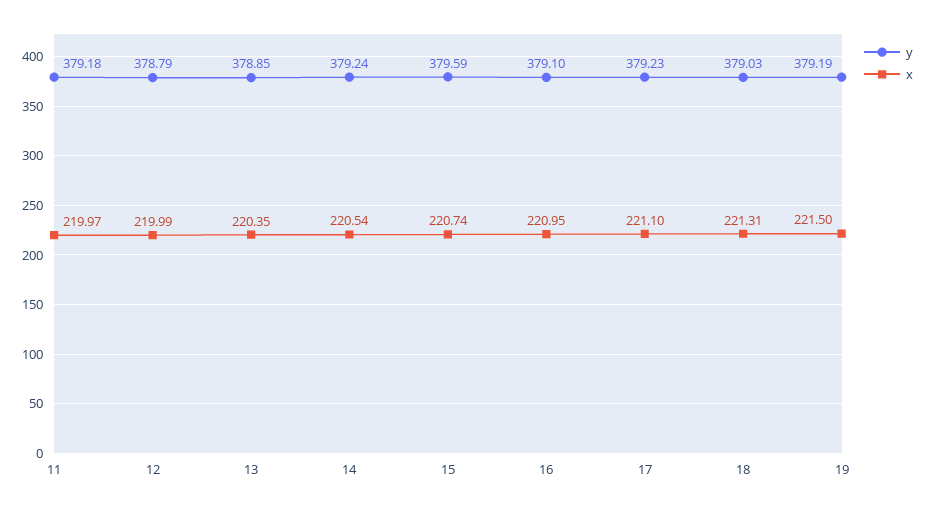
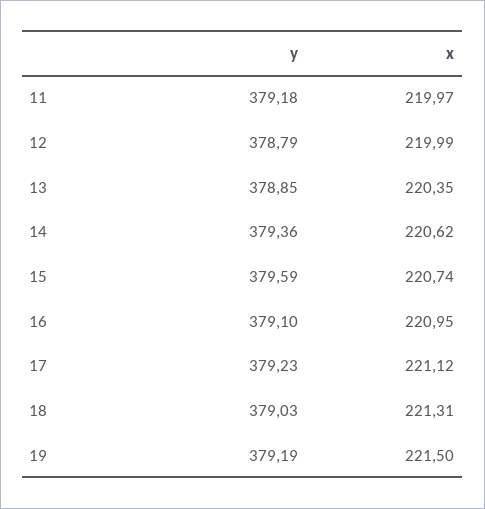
  {
    "y": {
      "11": 379.18,
      "12": 378.79,
      "13": 378.85,
-     "14": 379.24,
+     "14": 379.36,
      "15": 379.59,
      "16": 379.1,
      "17": 379.23,
      "18": 379.03,
      "19": 379.19
    },
    "x": {
      "11": 219.97,
      "12": 219.99,
      "13": 220.35,
-     "14": 220.54,
+     "14": 220.62,
      "15": 220.74,
      "16": 220.95,
-     "17": 221.1,
+     "17": 221.12,
      "18": 221.31,
      "19": 221.5
    }
  }

